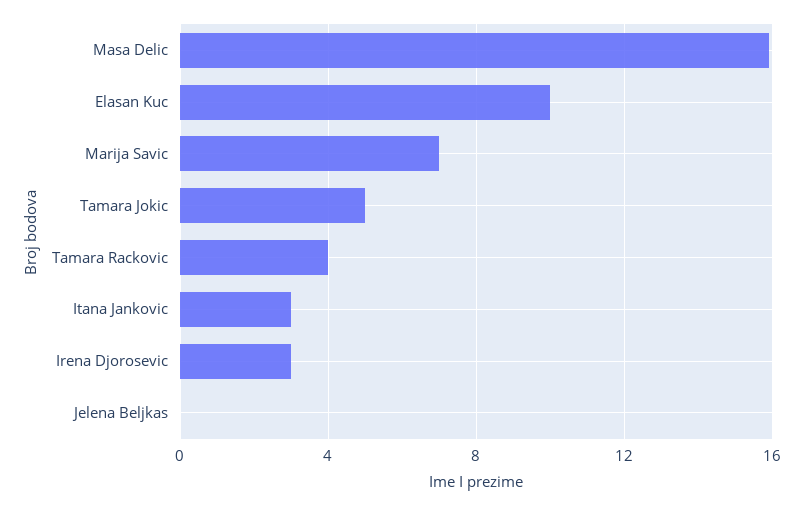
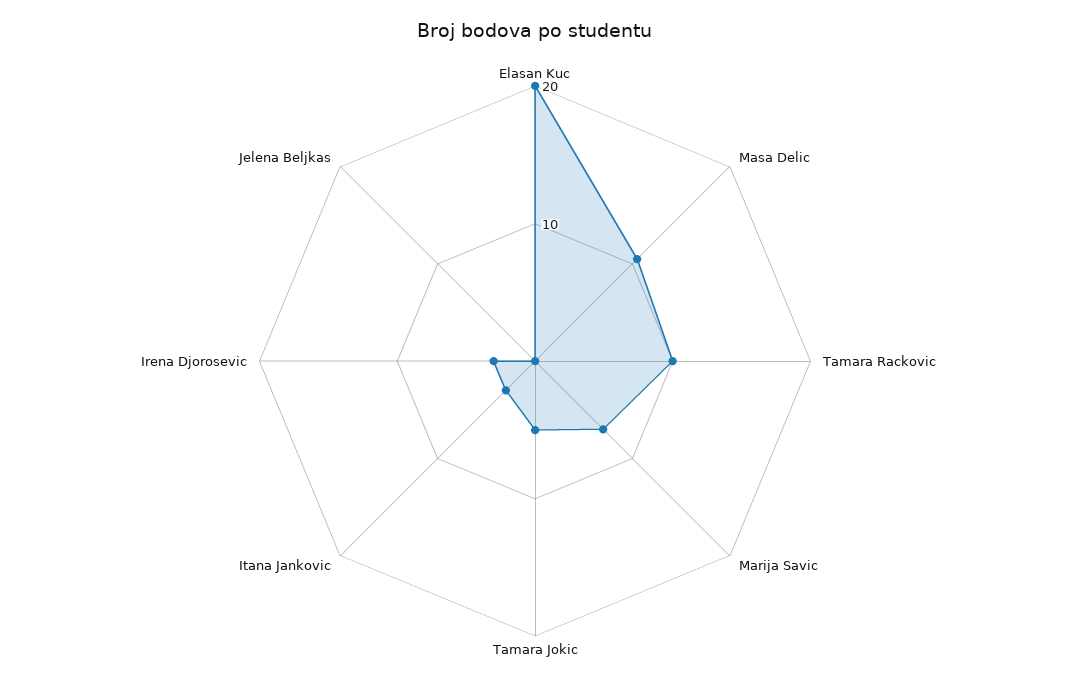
  {
-   "Masa Delic": 16,
+   "Masa Delic": 10,
-   "Elasan Kuc": 10,
+   "Elasan Kuc": 20,
    "Marija Savic": 7,
    "Tamara Jokic": 5,
-   "Tamara Rackovic": 4,
+   "Tamara Rackovic": 10,
    "Itana Jankovic": 3,
    "Irena Djorosevic": 3,
    "Jelena Beljkas": 0
  }

